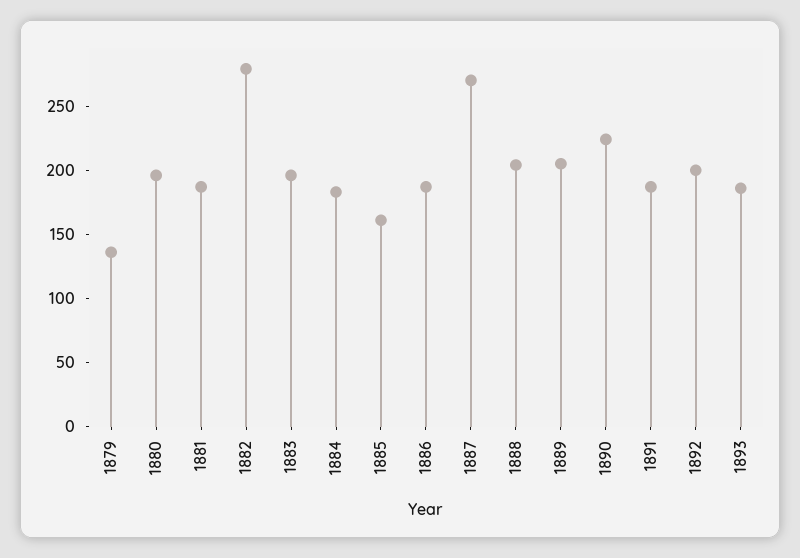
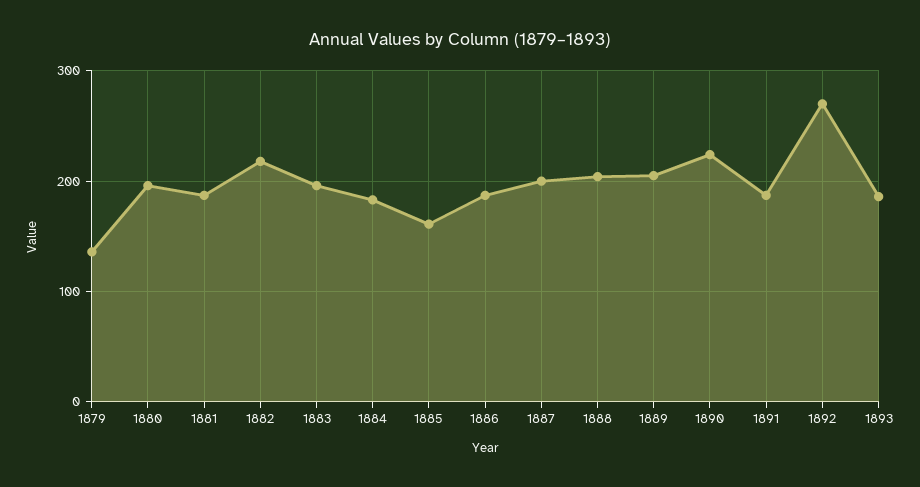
  {
    "1879": 140,
    "1880": 200,
    "1881": 190,
-   "1882": 280,
+   "1882": 220,
    "1883": 200,
    "1884": 180,
    "1885": 160,
    "1886": 190,
-   "1887": 270,
+   "1887": 200,
    "1888": 200,
    "1889": 210,
    "1890": 220,
    "1891": 190,
-   "1892": 200,
+   "1892": 270,
    "1893": 190
  }

